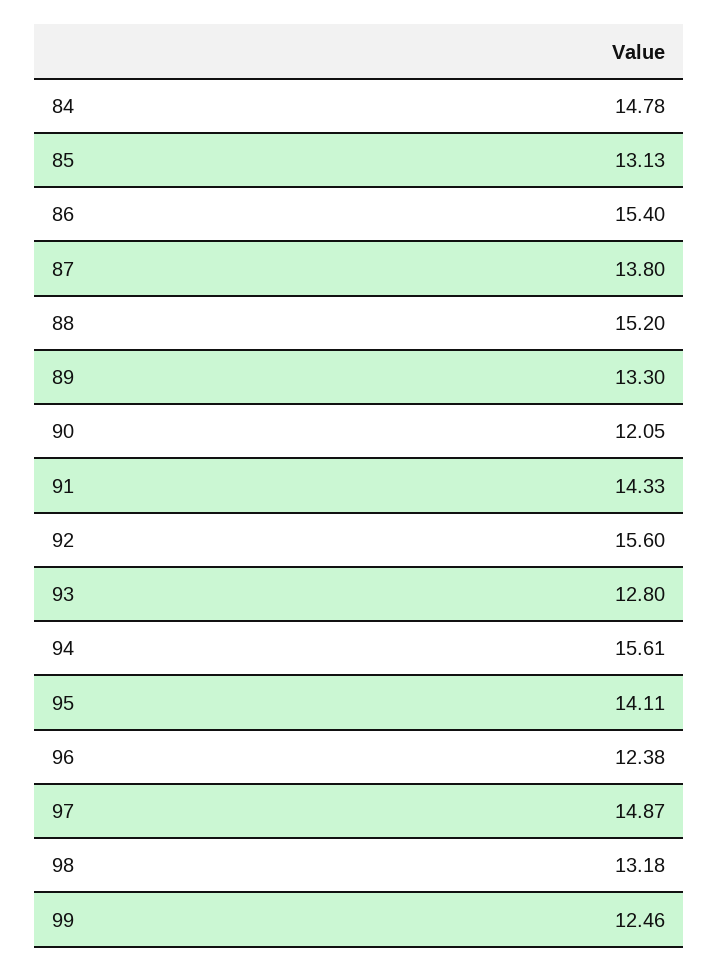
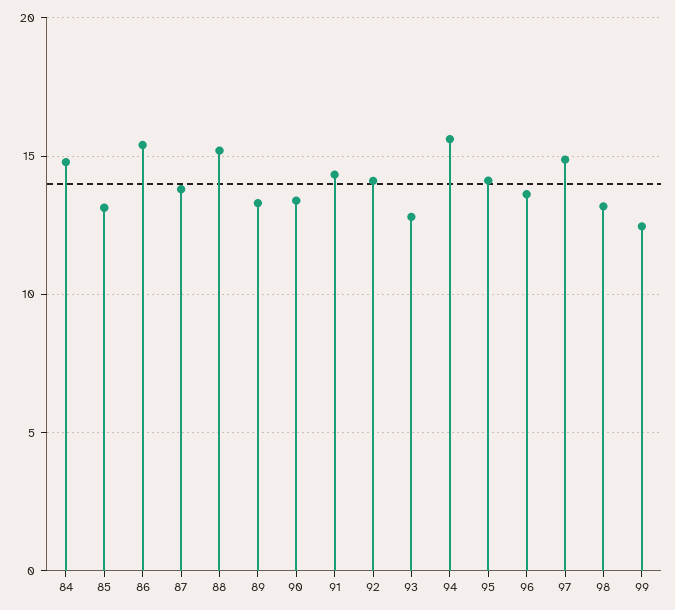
  {
    "84": 14.78,
    "85": 13.13,
    "86": 15.4,
    "87": 13.8,
    "88": 15.2,
    "89": 13.3,
-   "90": 12.05,
+   "90": 13.5,
    "91": 14.33,
-   "92": 15.6,
+   "92": 14,
    "93": 12.8,
    "94": 15.61,
    "95": 14.11,
-   "96": 12.38,
+   "96": 13.5,
    "97": 14.87,
    "98": 13.18,
    "99": 12.46
  }

